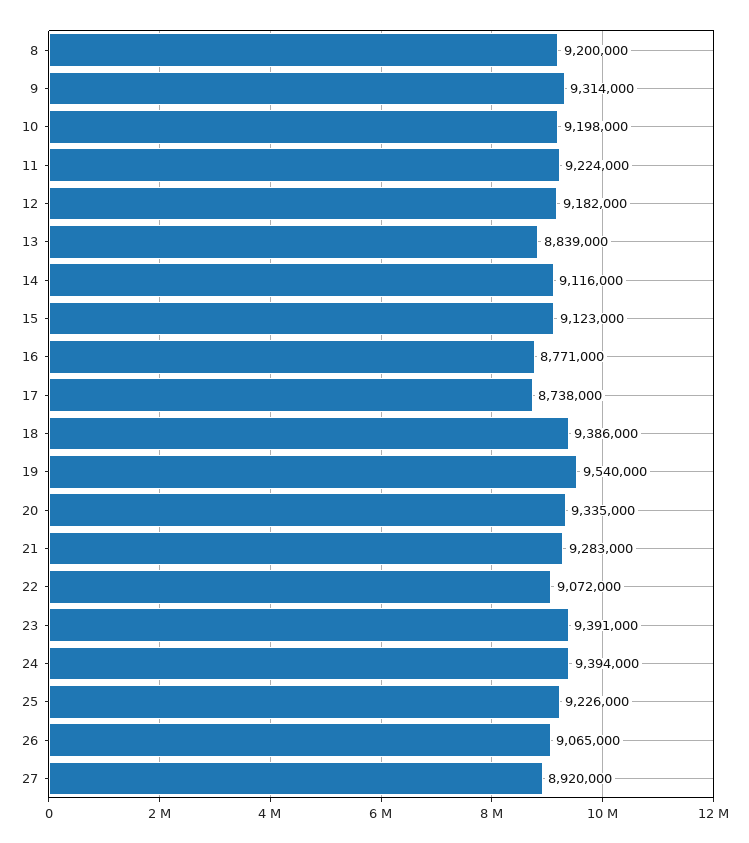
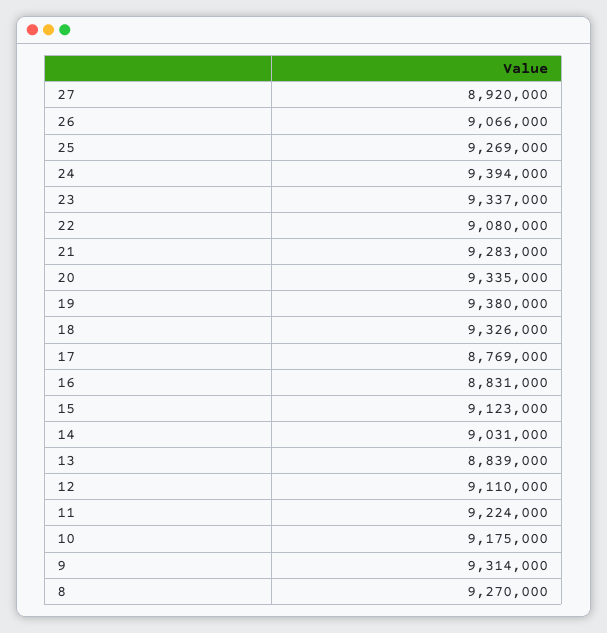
  {
-   "8": 9200000,
+   "8": 9270000,
    "9": 9314000,
-   "10": 9198000,
+   "10": 9175000,
    "11": 9224000,
-   "12": 9182000,
+   "12": 9110000,
    "13": 8839000,
-   "14": 9116000,
+   "14": 9031000,
    "15": 9123000,
-   "16": 8771000,
+   "16": 8831000,
-   "17": 8738000,
+   "17": 8769000,
-   "18": 9386000,
+   "18": 9326000,
-   "19": 9540000,
+   "19": 9380000,
    "20": 9335000,
    "21": 9283000,
-   "22": 9072000,
+   "22": 9080000,
-   "23": 9391000,
+   "23": 9337000,
    "24": 9394000,
-   "25": 9226000,
+   "25": 9269000,
-   "26": 9065000,
+   "26": 9066000,
    "27": 8920000
  }

